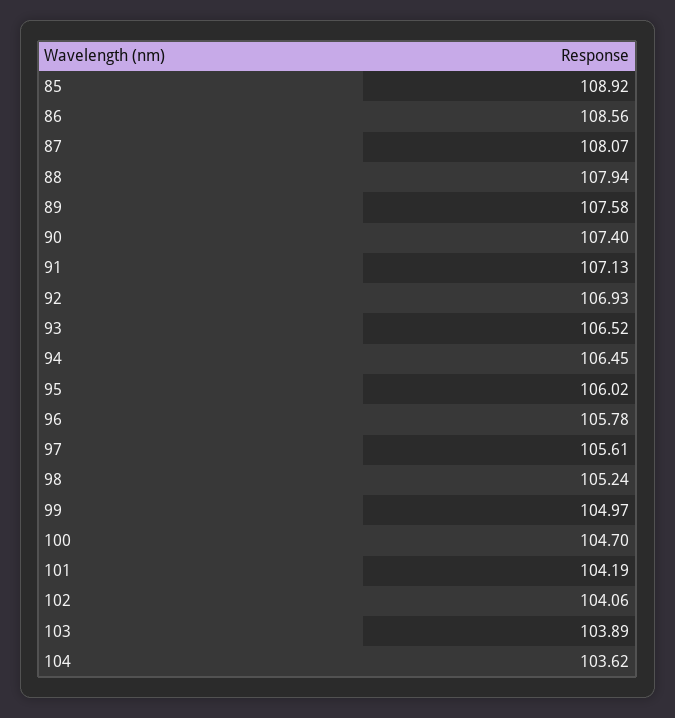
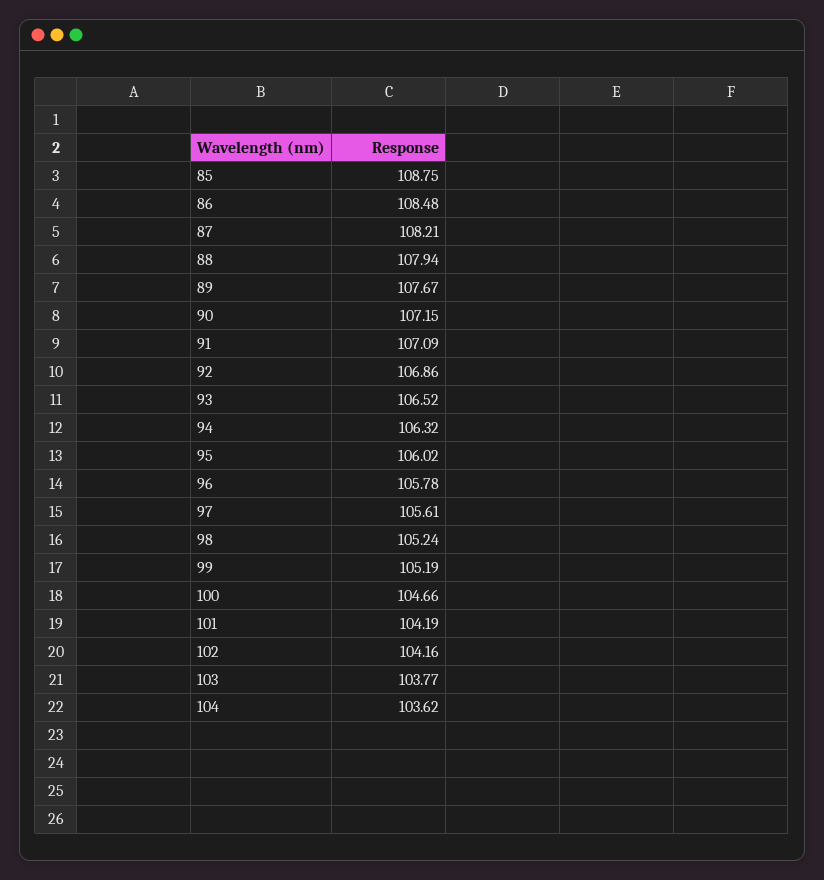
  {
-   "85": 108.92,
+   "85": 108.75,
-   "86": 108.56,
+   "86": 108.48,
-   "87": 108.07,
+   "87": 108.21,
    "88": 107.94,
-   "89": 107.58,
+   "89": 107.67,
-   "90": 107.4,
+   "90": 107.15,
-   "91": 107.13,
+   "91": 107.09,
-   "92": 106.93,
+   "92": 106.86,
    "93": 106.52,
-   "94": 106.45,
+   "94": 106.32,
    "95": 106.02,
    "96": 105.78,
    "97": 105.61,
    "98": 105.24,
-   "99": 104.97,
+   "99": 105.19,
-   "100": 104.7,
+   "100": 104.66,
    "101": 104.19,
-   "102": 104.06,
+   "102": 104.16,
-   "103": 103.89,
+   "103": 103.77,
    "104": 103.62
  }

